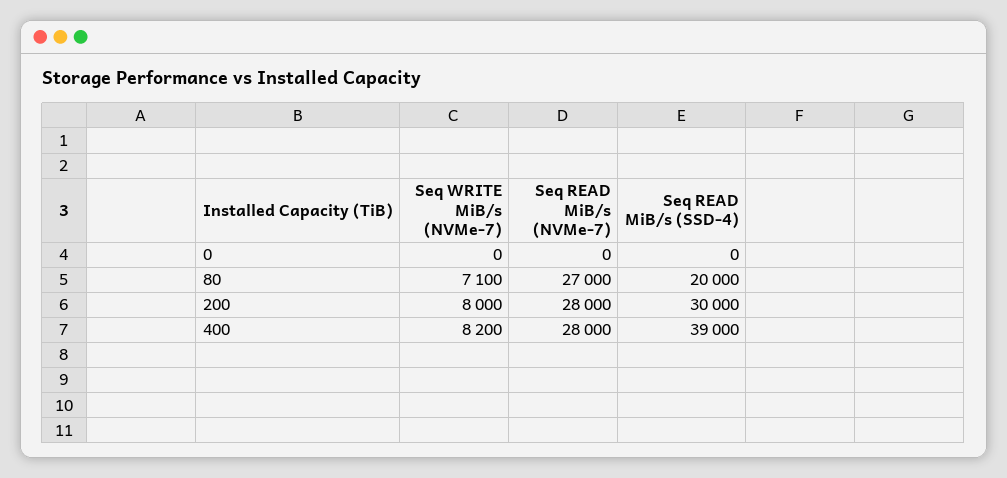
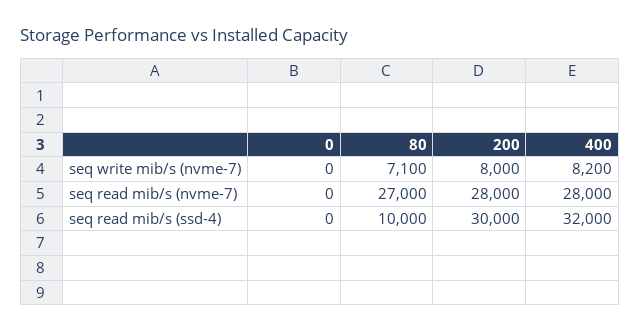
  {
    "Seq WRITE MiB/s (NVMe-7)": {
      "0": 0,
      "80": 7100,
      "200": 8000,
      "400": 8200
    },
    "Seq READ MiB/s (NVMe-7)": {
      "0": 0,
      "80": 27000,
      "200": 28000,
      "400": 28000
    },
    "Seq READ MiB/s (SSD-4)": {
      "0": 0,
-     "80": 20000,
+     "80": 10000,
      "200": 30000,
-     "400": 39000
+     "400": 32000
    }
  }

